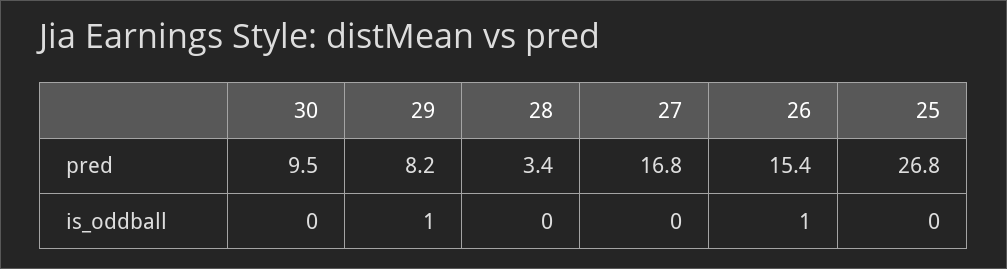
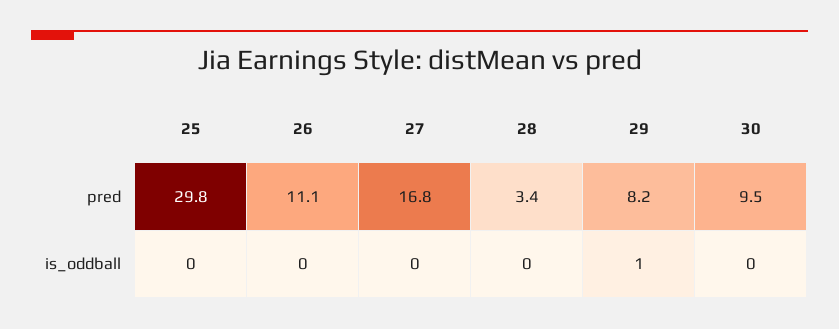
  {
    "30": {
      "pred": 9.5,
      "is_oddball": 0
    },
    "29": {
      "pred": 8.2,
      "is_oddball": 1
    },
    "28": {
      "pred": 3.4,
      "is_oddball": 0
    },
    "27": {
      "pred": 16.8,
      "is_oddball": 0
    },
    "26": {
-     "pred": 15.4,
+     "pred": 11.1,
-     "is_oddball": 1
+     "is_oddball": 0
    },
    "25": {
-     "pred": 26.8,
+     "pred": 29.8,
      "is_oddball": 0
    }
  }

